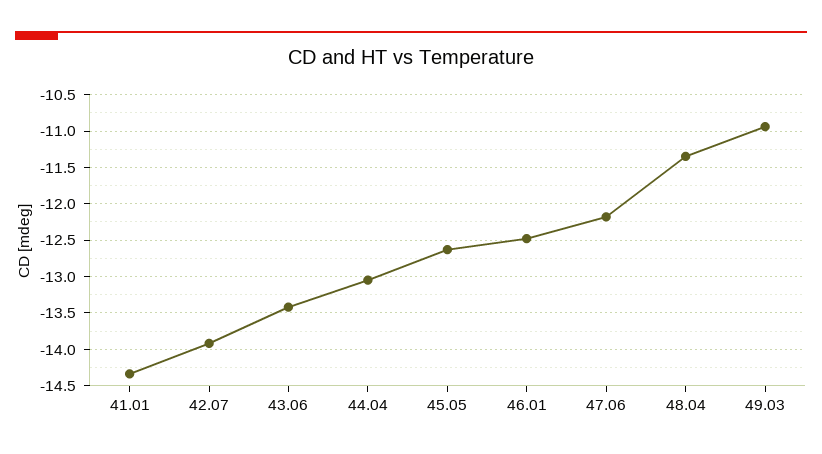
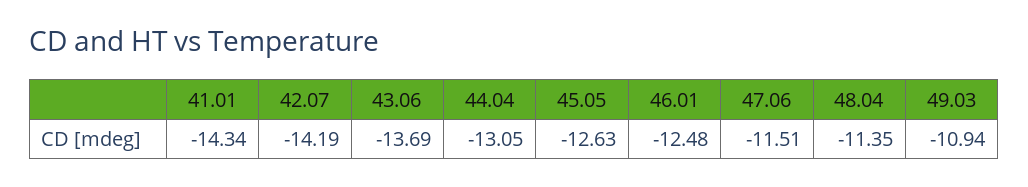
  {
    "41.01": -14.34,
-   "42.07": -13.9,
+   "42.07": -14.19,
-   "43.06": -13.4,
+   "43.06": -13.69,
    "44.04": -13.05,
    "45.05": -12.63,
    "46.01": -12.48,
-   "47.06": -12.2,
+   "47.06": -11.51,
    "48.04": -11.35,
    "49.03": -10.94
  }

